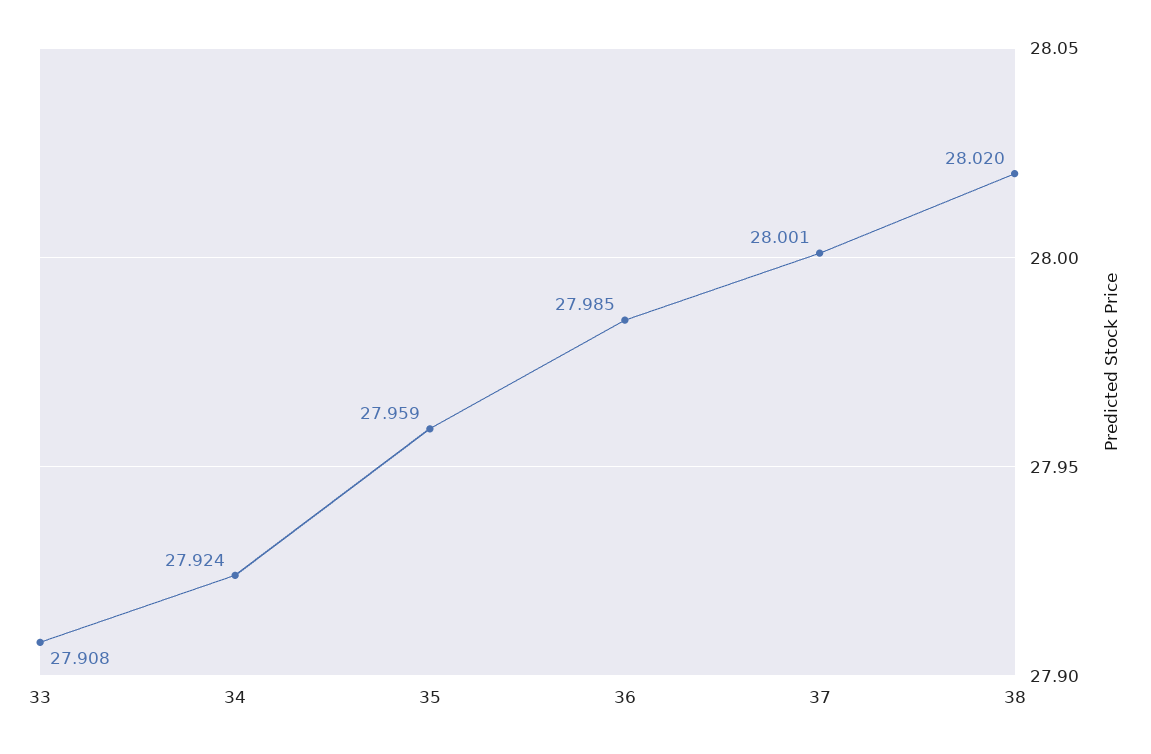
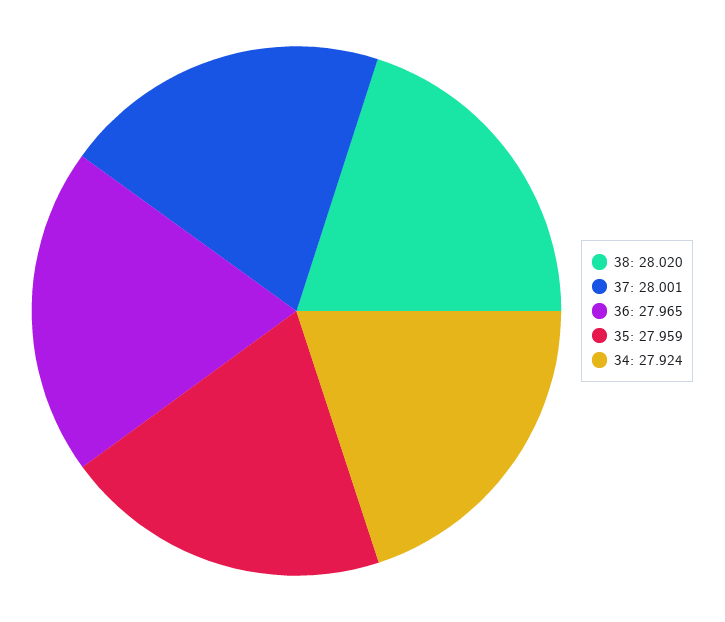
  {
-   "33": 27.908,
    "34": 27.924,
    "35": 27.959,
-   "36": 27.985,
+   "36": 27.965,
    "37": 28.001,
    "38": 28.02
  }

